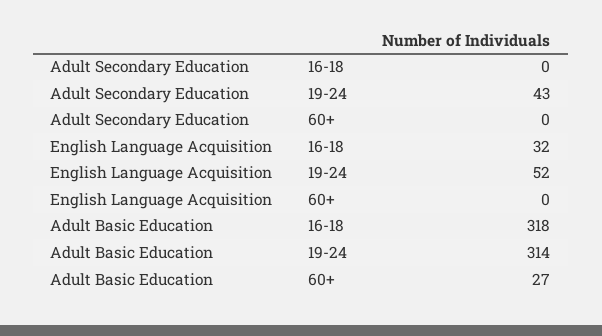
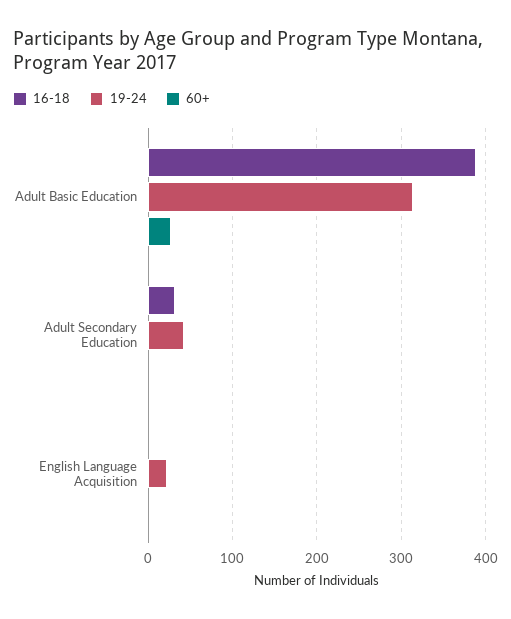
  {
    "16-18": {
-     "Adult Secondary Education": 0,
+     "Adult Secondary Education": 30,
-     "English Language Acquisition": 32,
+     "English Language Acquisition": 0,
-     "Adult Basic Education": 318
+     "Adult Basic Education": 390
    },
    "19-24": {
      "Adult Secondary Education": 43,
-     "English Language Acquisition": 52,
+     "English Language Acquisition": 20,
      "Adult Basic Education": 314
    },
    "60+": {
      "Adult Secondary Education": 0,
      "English Language Acquisition": 0,
      "Adult Basic Education": 27
    }
  }

